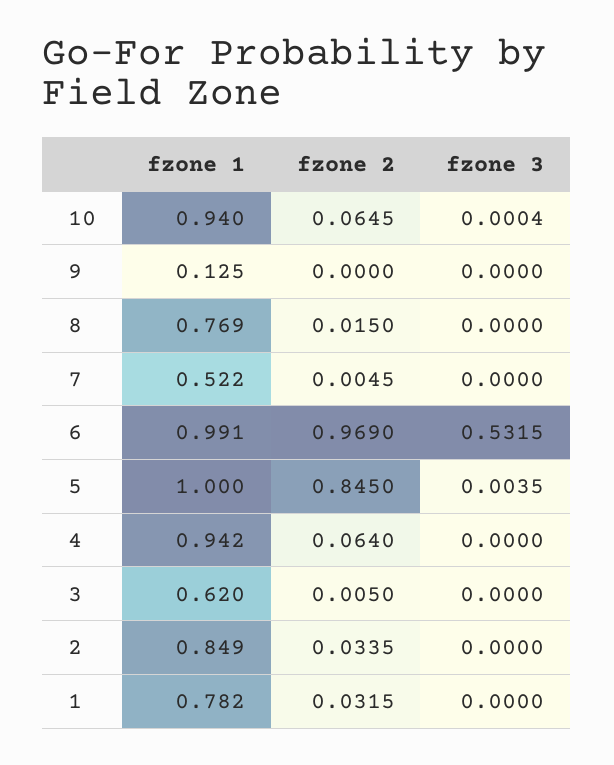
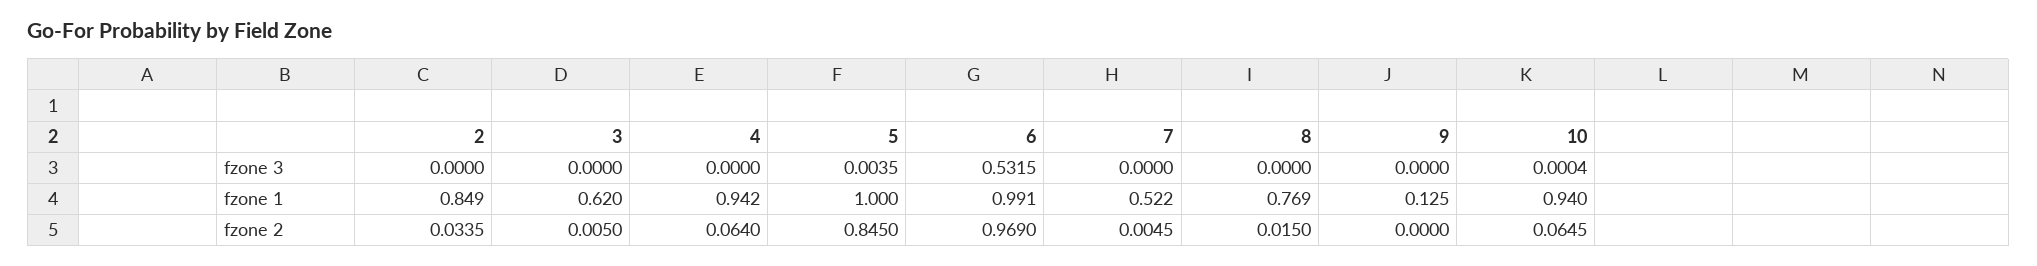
  {
    "fzone 1": {
      "10": 0.94,
      "9": 0.125,
      "8": 0.769,
      "7": 0.522,
      "6": 0.991,
      "5": 1,
      "4": 0.942,
      "3": 0.62,
-     "2": 0.849,
+     "2": 0.849
-     "1": 0.782
    },
    "fzone 2": {
      "10": 0.0645,
      "9": 0,
      "8": 0.015,
      "7": 0.0045,
      "6": 0.969,
      "5": 0.845,
      "4": 0.064,
      "3": 0.005,
-     "2": 0.0335,
+     "2": 0.0335
-     "1": 0.0315
    },
    "fzone 3": {
      "10": 0.0004,
      "9": 0,
      "8": 0,
      "7": 0,
      "6": 0.5315,
      "5": 0.0035,
      "4": 0,
      "3": 0,
-     "2": 0,
+     "2": 0
-     "1": 0
    }
  }

